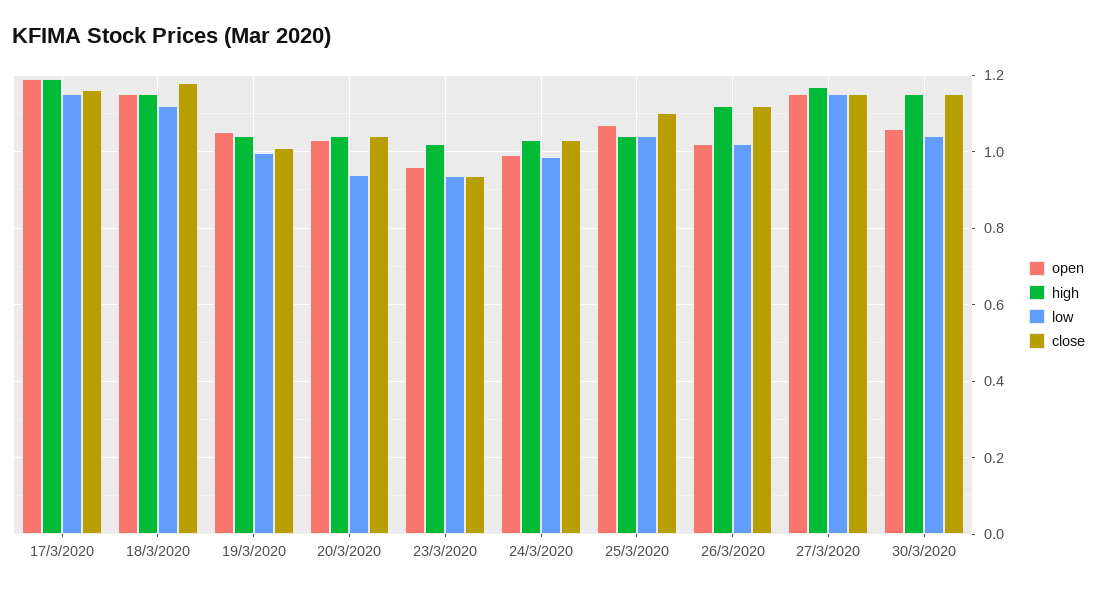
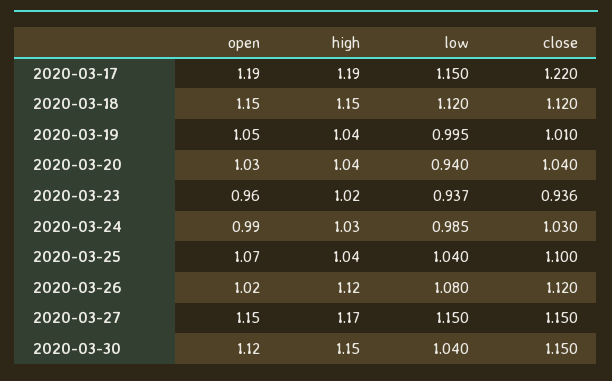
  {
    "open": {
      "17/3/2020": 1.19,
      "18/3/2020": 1.15,
      "19/3/2020": 1.05,
      "20/3/2020": 1.03,
      "23/3/2020": 0.96,
      "24/3/2020": 0.99,
      "25/3/2020": 1.07,
      "26/3/2020": 1.02,
      "27/3/2020": 1.15,
-     "30/3/2020": 1.06
+     "30/3/2020": 1.12
    },
    "high": {
      "17/3/2020": 1.19,
      "18/3/2020": 1.15,
      "19/3/2020": 1.04,
      "20/3/2020": 1.04,
      "23/3/2020": 1.02,
      "24/3/2020": 1.03,
      "25/3/2020": 1.04,
      "26/3/2020": 1.12,
      "27/3/2020": 1.17,
      "30/3/2020": 1.15
    },
    "low": {
      "17/3/2020": 1.15,
      "18/3/2020": 1.12,
      "19/3/2020": 0.995,
      "20/3/2020": 0.94,
      "23/3/2020": 0.937,
      "24/3/2020": 0.985,
      "25/3/2020": 1.04,
-     "26/3/2020": 1.02,
+     "26/3/2020": 1.08,
      "27/3/2020": 1.15,
      "30/3/2020": 1.04
    },
    "close": {
-     "17/3/2020": 1.16,
+     "17/3/2020": 1.22,
-     "18/3/2020": 1.18,
+     "18/3/2020": 1.12,
      "19/3/2020": 1.01,
      "20/3/2020": 1.04,
      "23/3/2020": 0.936,
      "24/3/2020": 1.03,
      "25/3/2020": 1.1,
      "26/3/2020": 1.12,
      "27/3/2020": 1.15,
      "30/3/2020": 1.15
    }
  }

